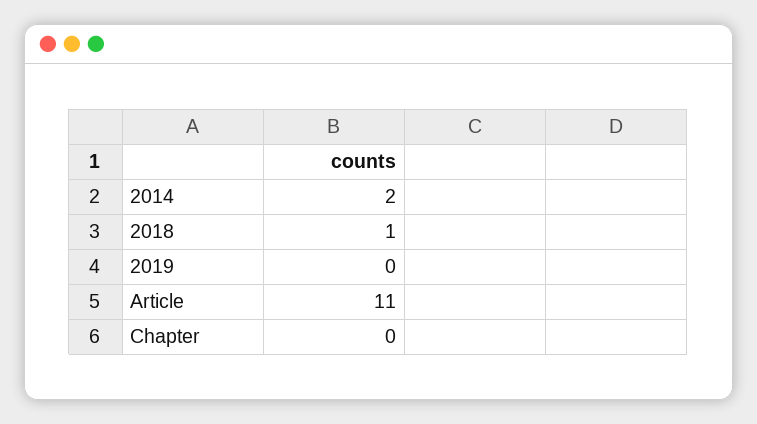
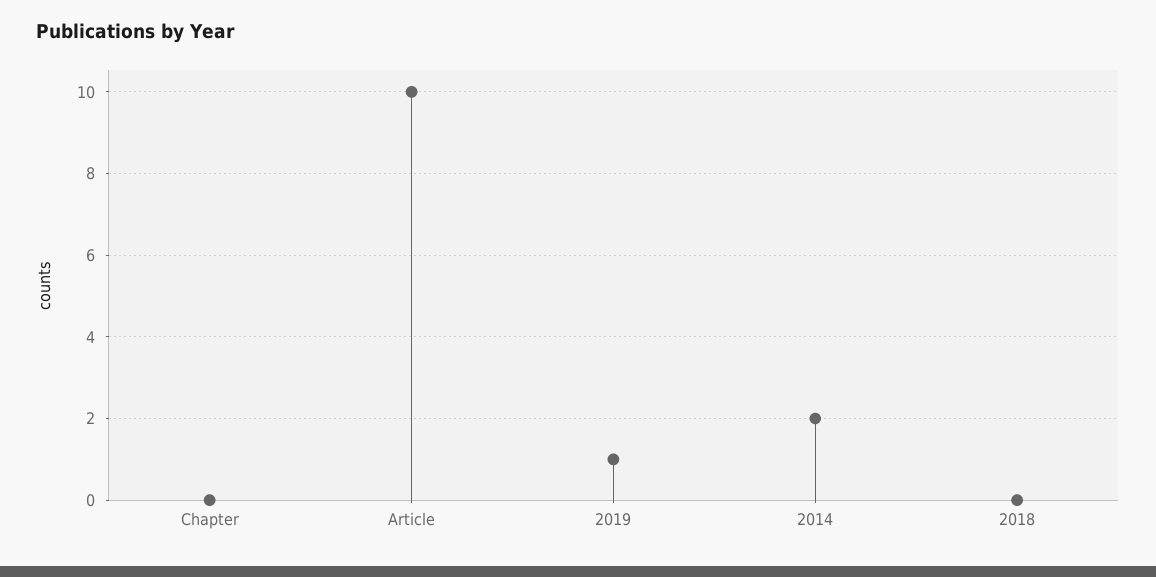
  {
    "2014": 2,
-   "2018": 1,
+   "2018": 0,
-   "2019": 0,
+   "2019": 1,
-   "Article": 11,
+   "Article": 10,
    "Chapter": 0
  }

